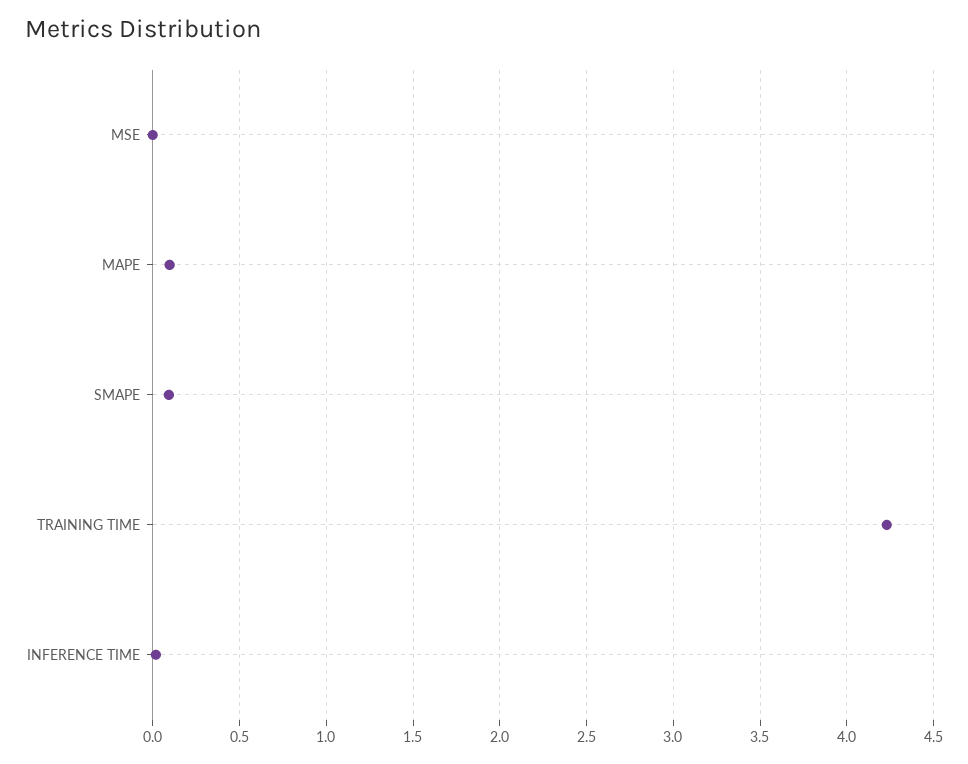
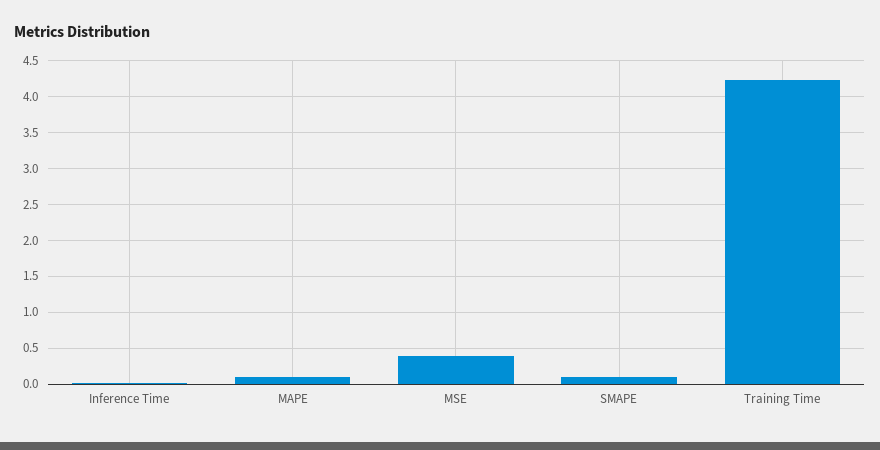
  {
-   "MSE": 0,
+   "MSE": 0.4,
    "MAPE": 0.1,
    "SMAPE": 0.1,
    "TRAINING TIME": 4.25,
    "INFERENCE TIME": 0
  }

